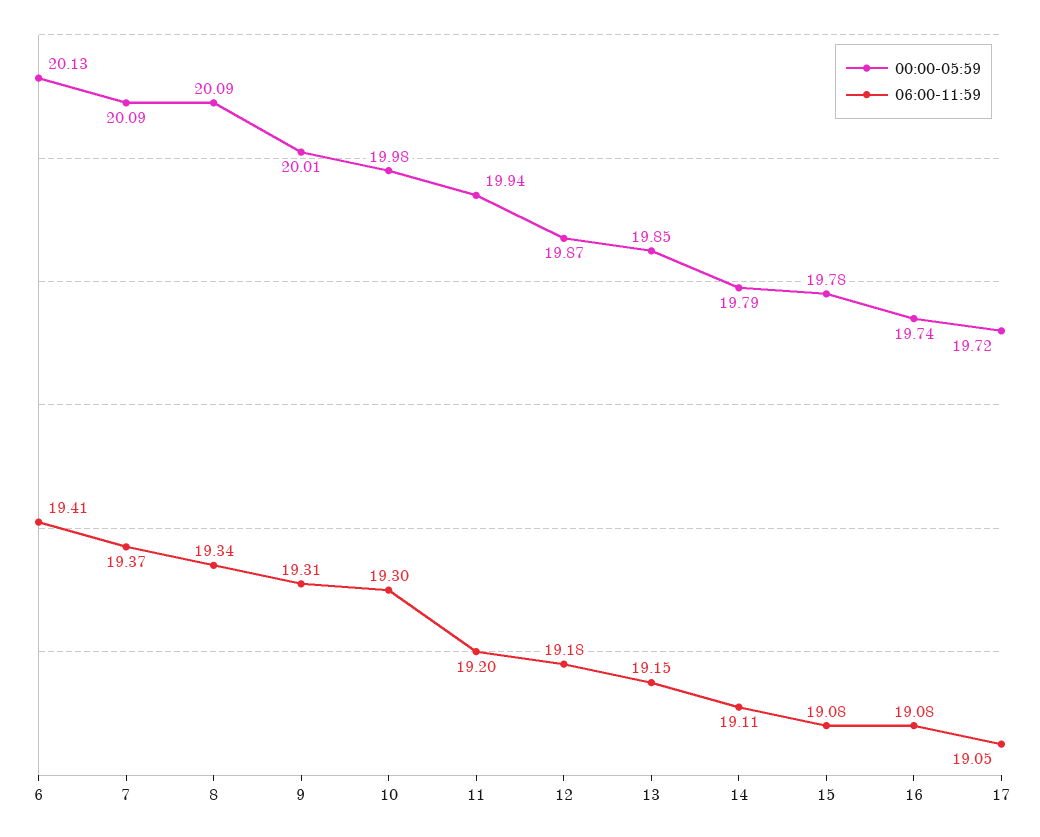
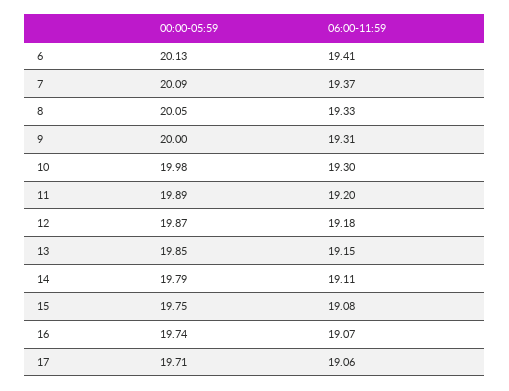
  {
    "00:00-05:59": {
      "6": 20.13,
      "7": 20.09,
-     "8": 20.09,
+     "8": 20.05,
-     "9": 20.01,
+     "9": 20,
      "10": 19.98,
-     "11": 19.94,
+     "11": 19.89,
      "12": 19.87,
      "13": 19.85,
      "14": 19.79,
-     "15": 19.78,
+     "15": 19.75,
      "16": 19.74,
-     "17": 19.72
+     "17": 19.71
    },
    "06:00-11:59": {
      "6": 19.41,
      "7": 19.37,
-     "8": 19.34,
+     "8": 19.33,
      "9": 19.31,
      "10": 19.3,
      "11": 19.2,
      "12": 19.18,
      "13": 19.15,
      "14": 19.11,
      "15": 19.08,
-     "16": 19.08,
+     "16": 19.07,
-     "17": 19.05
+     "17": 19.06
    }
  }

